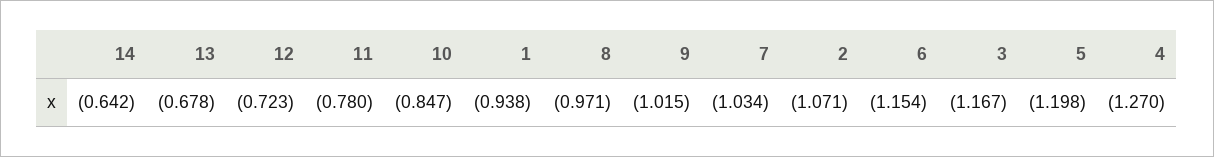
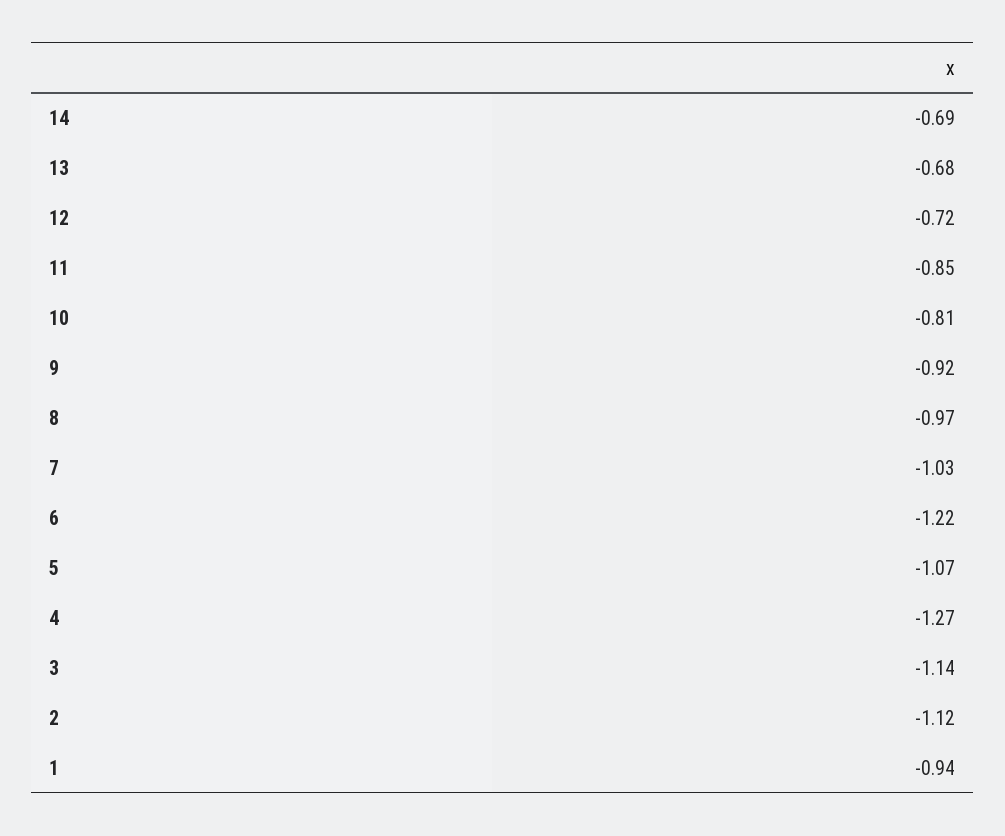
  {
-   "14": -0.642,
+   "14": -0.69,
    "13": -0.678,
    "12": -0.723,
-   "11": -0.78,
+   "11": -0.85,
-   "10": -0.847,
+   "10": -0.81,
    "1": -0.938,
    "8": -0.971,
-   "9": -1.015,
+   "9": -0.92,
    "7": -1.034,
-   "2": -1.071,
+   "2": -1.12,
-   "6": -1.154,
+   "6": -1.22,
-   "3": -1.167,
+   "3": -1.14,
-   "5": -1.198,
+   "5": -1.07,
    "4": -1.27
  }

